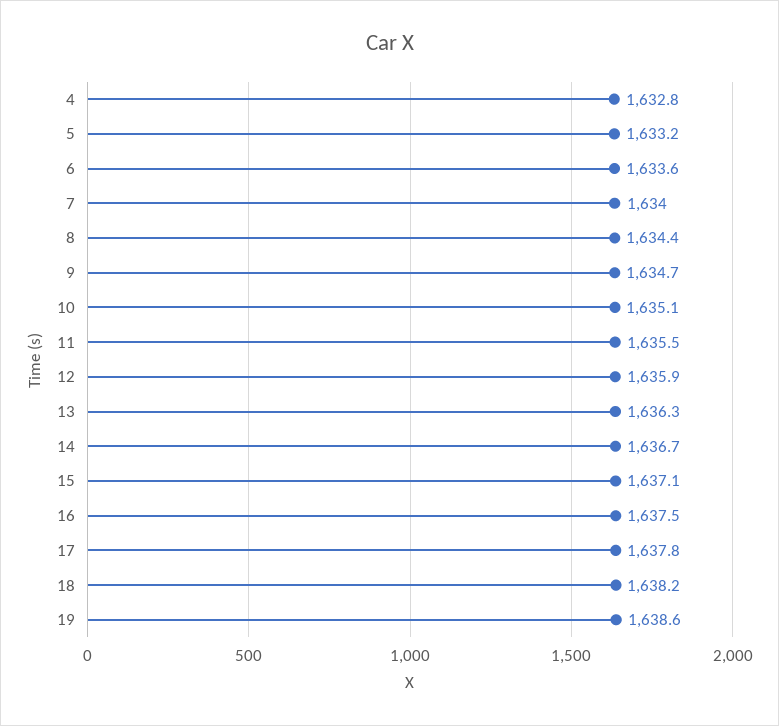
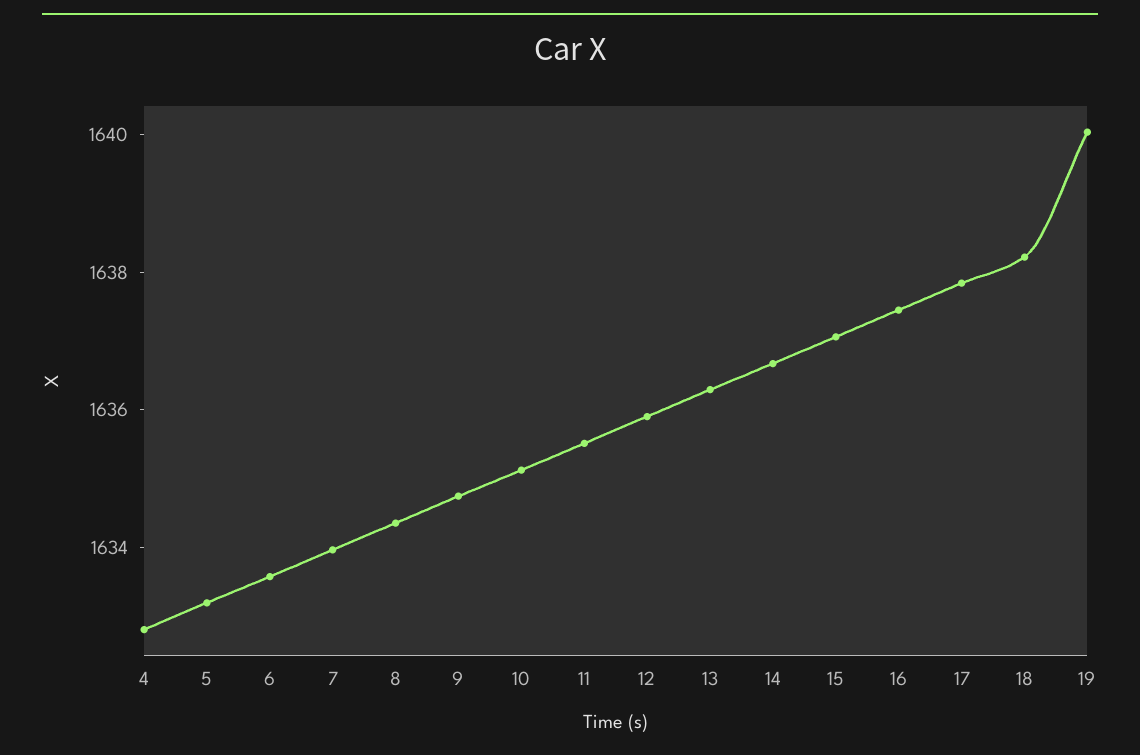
  {
    "4": 1632.8,
    "5": 1633.2,
    "6": 1633.6,
    "7": 1634,
    "8": 1634.4,
    "9": 1634.7,
    "10": 1635.1,
    "11": 1635.5,
    "12": 1635.9,
    "13": 1636.3,
    "14": 1636.7,
    "15": 1637.1,
    "16": 1637.5,
    "17": 1637.8,
    "18": 1638.2,
-   "19": 1638.6
+   "19": 1640
  }

